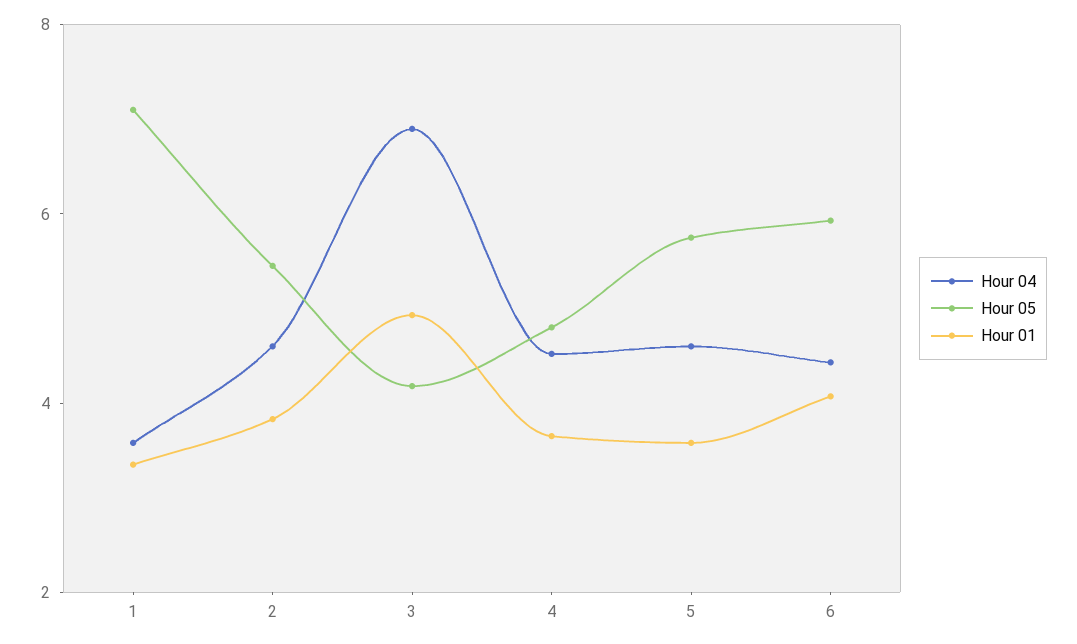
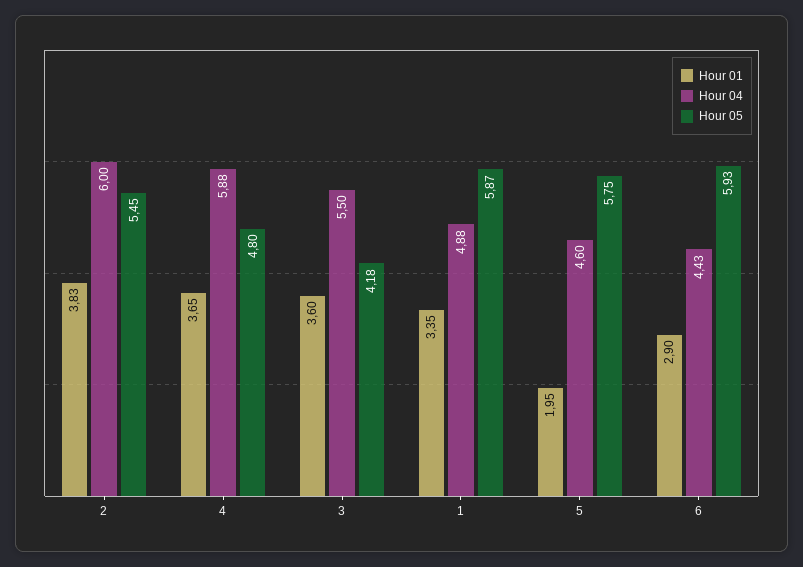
  {
    "Hour 04": {
-     "1": 3.5,
+     "1": 4.88,
-     "2": 4.5,
+     "2": 6,
-     "3": 7,
+     "3": 5.5,
-     "4": 4.5,
+     "4": 5.88,
      "5": 4.6,
      "6": 4.43
    },
    "Hour 05": {
-     "1": 7,
+     "1": 5.87,
      "2": 5.45,
      "3": 4.18,
      "4": 4.8,
      "5": 5.75,
      "6": 5.93
    },
    "Hour 01": {
      "1": 3.35,
      "2": 3.83,
-     "3": 5,
+     "3": 3.6,
      "4": 3.65,
-     "5": 3.5,
+     "5": 1.95,
-     "6": 4
+     "6": 2.9
    }
  }

